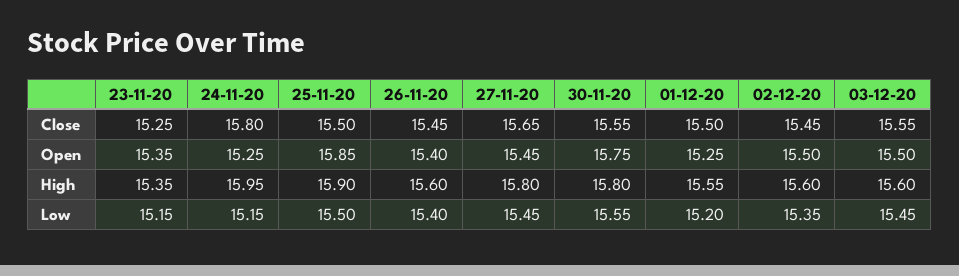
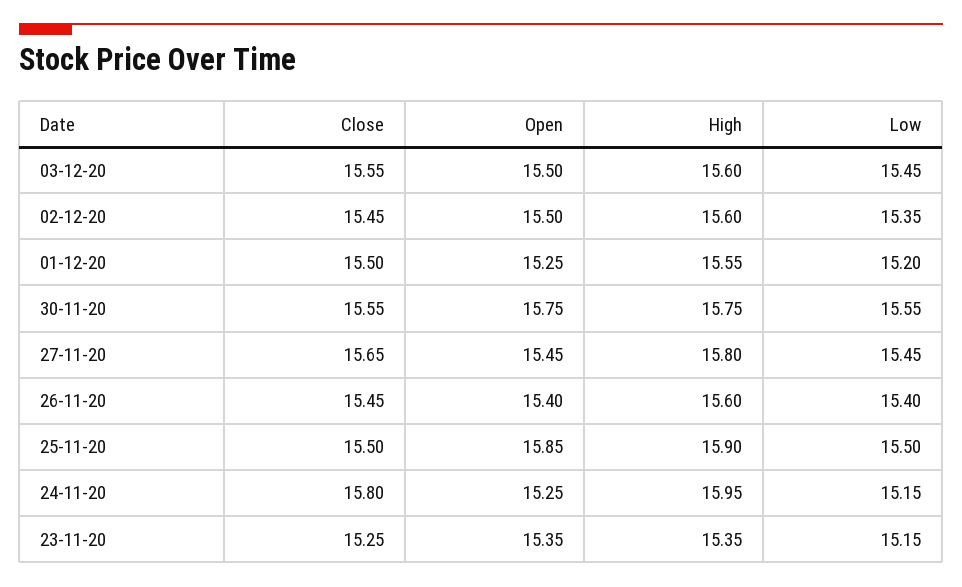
  {
    "23-11-20": {
      "Close": 15.25,
      "Open": 15.35,
      "High": 15.35,
      "Low": 15.15
    },
    "24-11-20": {
      "Close": 15.8,
      "Open": 15.25,
      "High": 15.95,
      "Low": 15.15
    },
    "25-11-20": {
      "Close": 15.5,
      "Open": 15.85,
      "High": 15.9,
      "Low": 15.5
    },
    "26-11-20": {
      "Close": 15.45,
      "Open": 15.4,
      "High": 15.6,
      "Low": 15.4
    },
    "27-11-20": {
      "Close": 15.65,
      "Open": 15.45,
      "High": 15.8,
      "Low": 15.45
    },
    "30-11-20": {
      "Close": 15.55,
      "Open": 15.75,
-     "High": 15.8,
+     "High": 15.75,
      "Low": 15.55
    },
    "01-12-20": {
      "Close": 15.5,
      "Open": 15.25,
      "High": 15.55,
      "Low": 15.2
    },
    "02-12-20": {
      "Close": 15.45,
      "Open": 15.5,
      "High": 15.6,
      "Low": 15.35
    },
    "03-12-20": {
      "Close": 15.55,
      "Open": 15.5,
      "High": 15.6,
      "Low": 15.45
    }
  }

